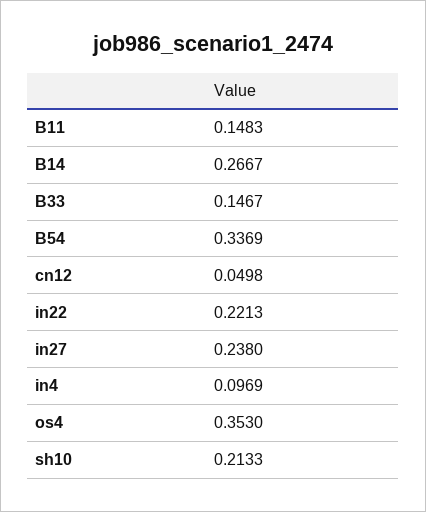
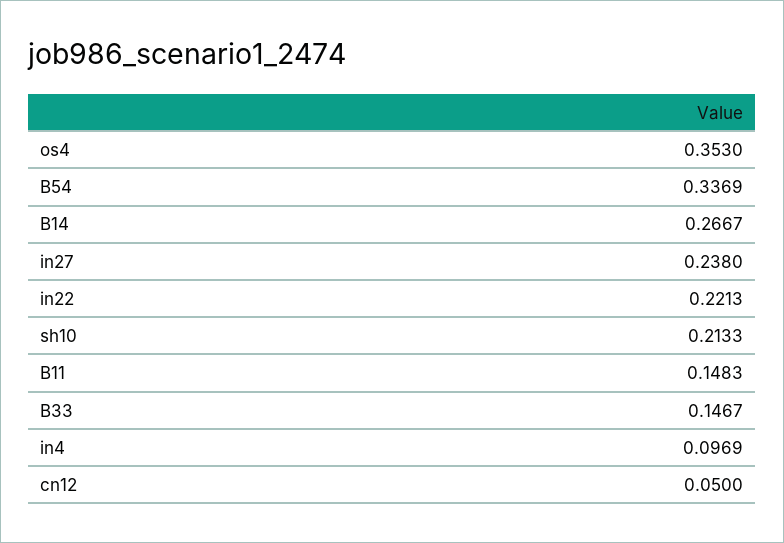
  {
    "B11": 0.1483,
    "B14": 0.2667,
    "B33": 0.1467,
    "B54": 0.3369,
-   "cn12": 0.0498,
+   "cn12": 0.05,
    "in22": 0.2213,
    "in27": 0.238,
    "in4": 0.0969,
    "os4": 0.353,
    "sh10": 0.2133
  }

